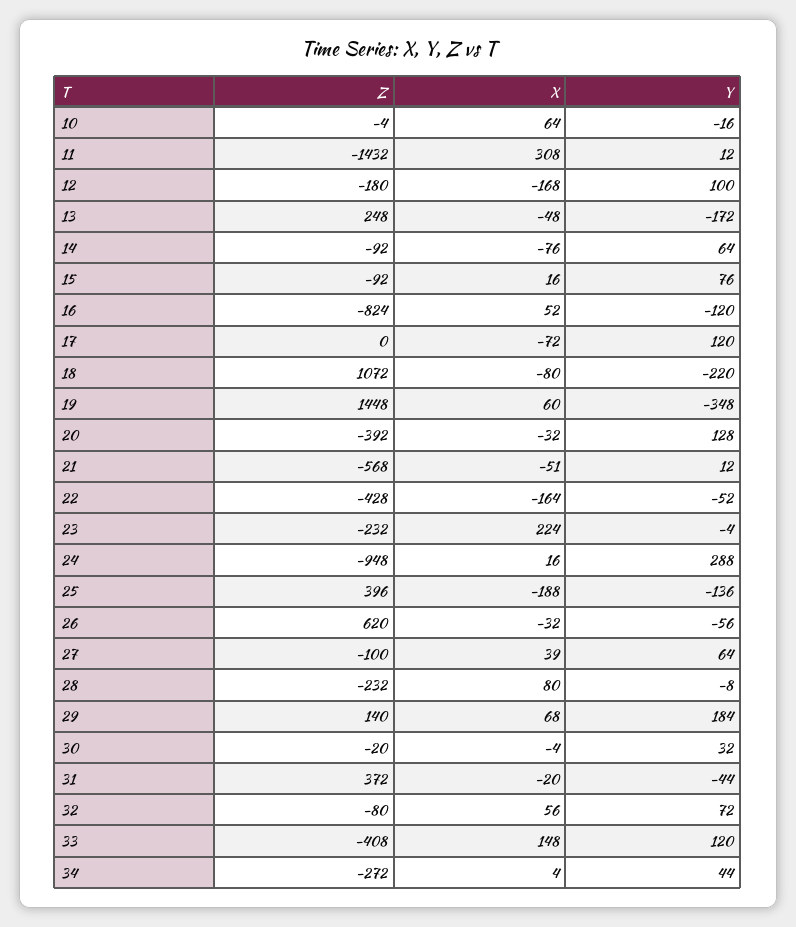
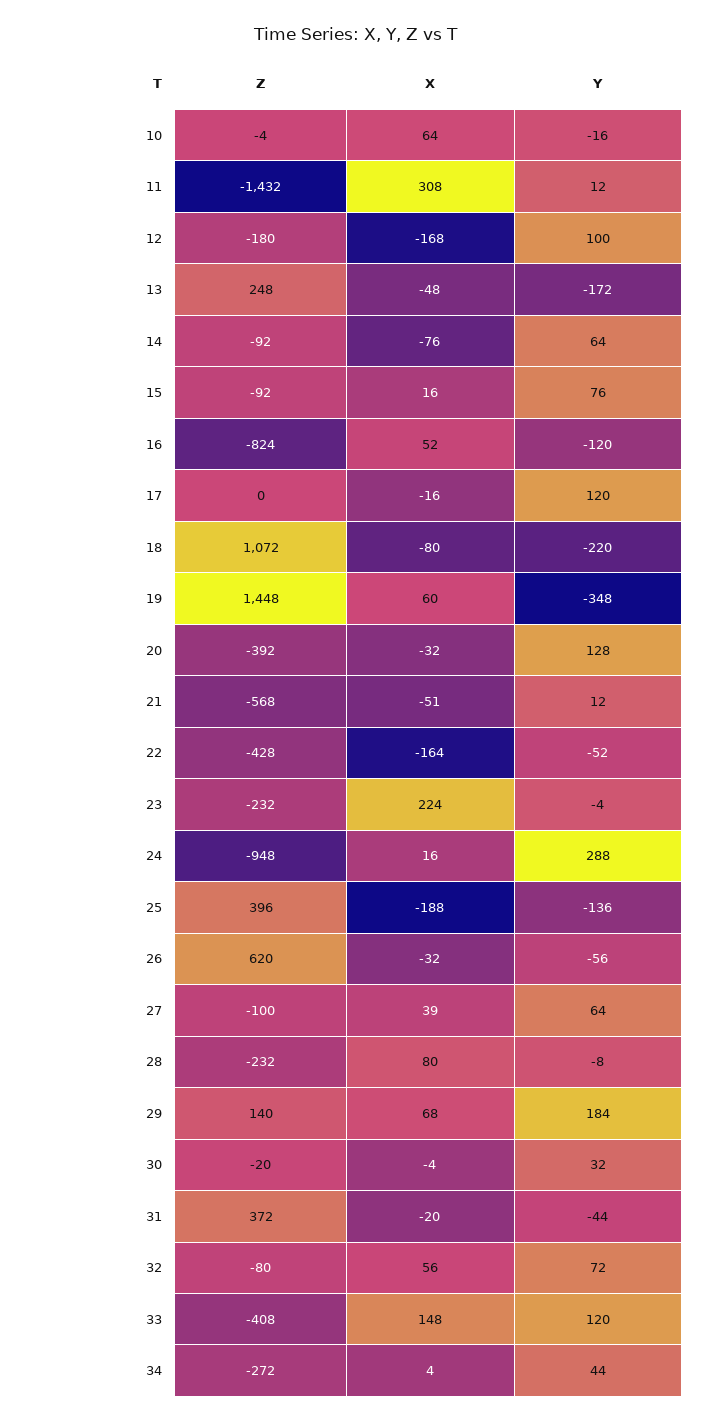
  {
    "Z": {
      "10": -4,
      "11": -1432,
      "12": -180,
      "13": 248,
      "14": -92,
      "15": -92,
      "16": -824,
      "17": 0,
      "18": 1072,
      "19": 1448,
      "20": -392,
      "21": -568,
      "22": -428,
      "23": -232,
      "24": -948,
      "25": 396,
      "26": 620,
      "27": -100,
      "28": -232,
      "29": 140,
      "30": -20,
      "31": 372,
      "32": -80,
      "33": -408,
      "34": -272
    },
    "X": {
      "10": 64,
      "11": 308,
      "12": -168,
      "13": -48,
      "14": -76,
      "15": 16,
      "16": 52,
-     "17": -72,
+     "17": -16,
      "18": -80,
      "19": 60,
      "20": -32,
      "21": -51,
      "22": -164,
      "23": 224,
      "24": 16,
      "25": -188,
      "26": -32,
      "27": 39,
      "28": 80,
      "29": 68,
      "30": -4,
      "31": -20,
      "32": 56,
      "33": 148,
      "34": 4
    },
    "Y": {
      "10": -16,
      "11": 12,
      "12": 100,
      "13": -172,
      "14": 64,
      "15": 76,
      "16": -120,
      "17": 120,
      "18": -220,
      "19": -348,
      "20": 128,
      "21": 12,
      "22": -52,
      "23": -4,
      "24": 288,
      "25": -136,
      "26": -56,
      "27": 64,
      "28": -8,
      "29": 184,
      "30": 32,
      "31": -44,
      "32": 72,
      "33": 120,
      "34": 44
    }
  }

